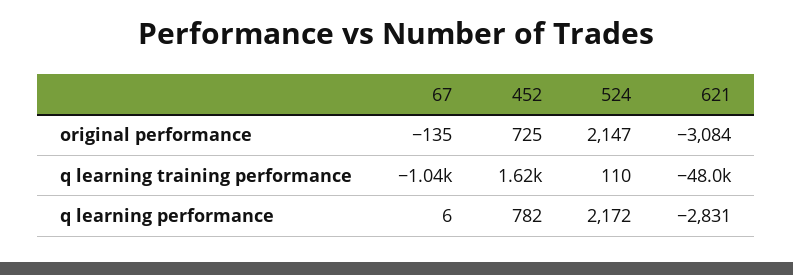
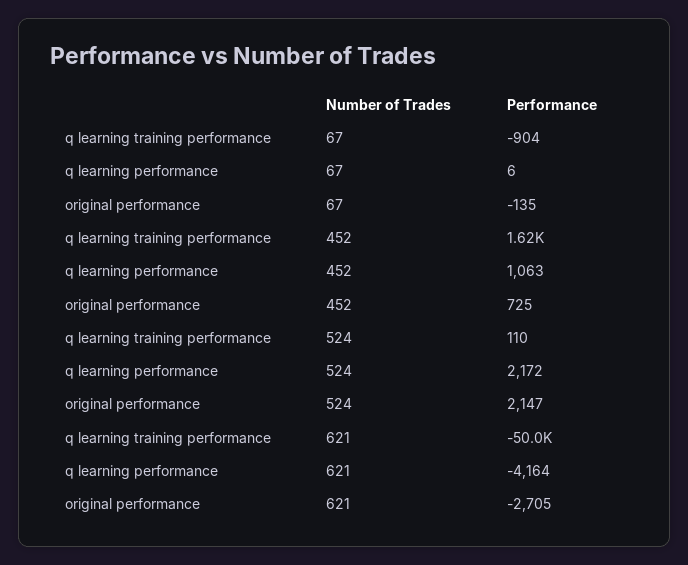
  {
    "67": {
      "original performance": -135,
-     "q learning training performance": -1040,
+     "q learning training performance": -904,
      "q learning performance": 6
    },
    "452": {
      "original performance": 725,
      "q learning training performance": 1620,
-     "q learning performance": 782
+     "q learning performance": 1063
    },
    "524": {
      "original performance": 2147,
      "q learning training performance": 110,
      "q learning performance": 2172
    },
    "621": {
-     "original performance": -3084,
+     "original performance": -2705,
-     "q learning training performance": -48000,
+     "q learning training performance": -50000,
-     "q learning performance": -2831
+     "q learning performance": -4164
    }
  }

